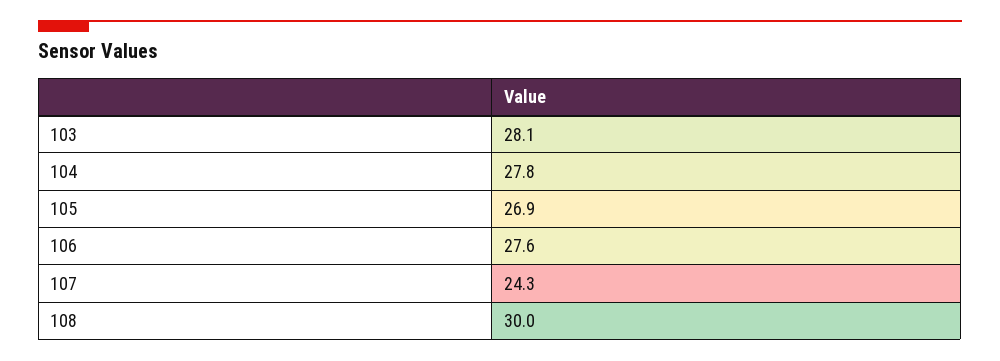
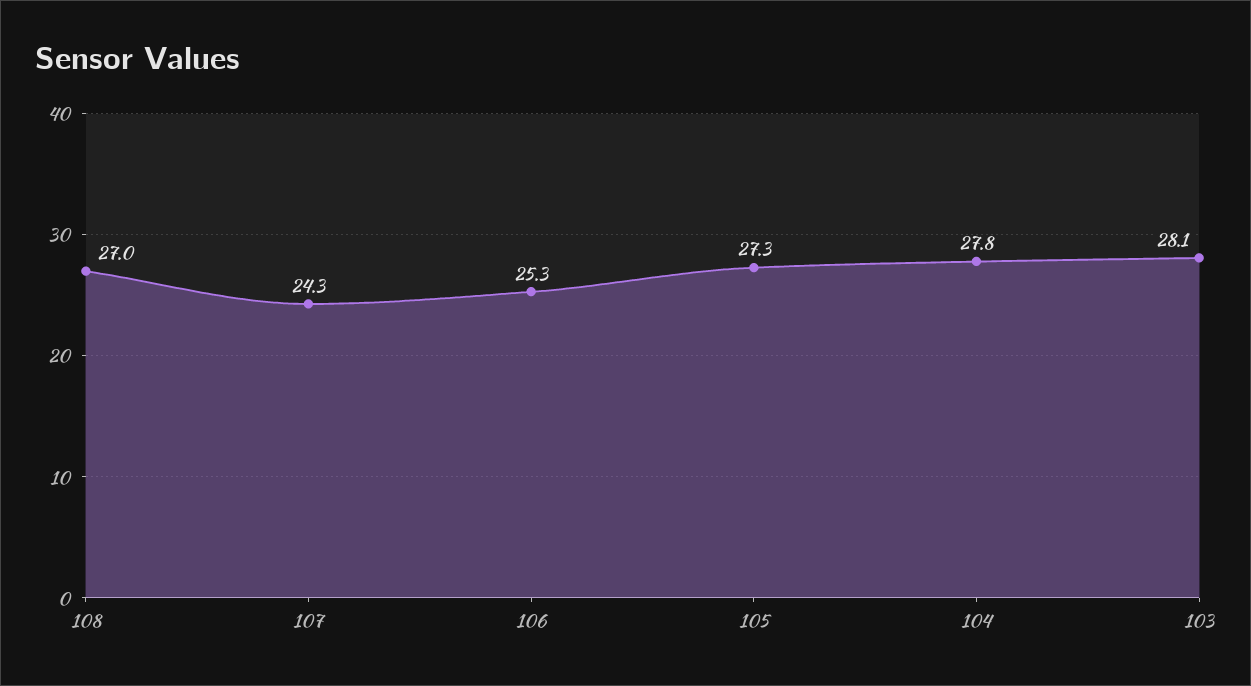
  {
    "103": 28.1,
    "104": 27.8,
-   "105": 26.9,
+   "105": 27.3,
-   "106": 27.6,
+   "106": 25.3,
    "107": 24.3,
-   "108": 30
+   "108": 27
  }

